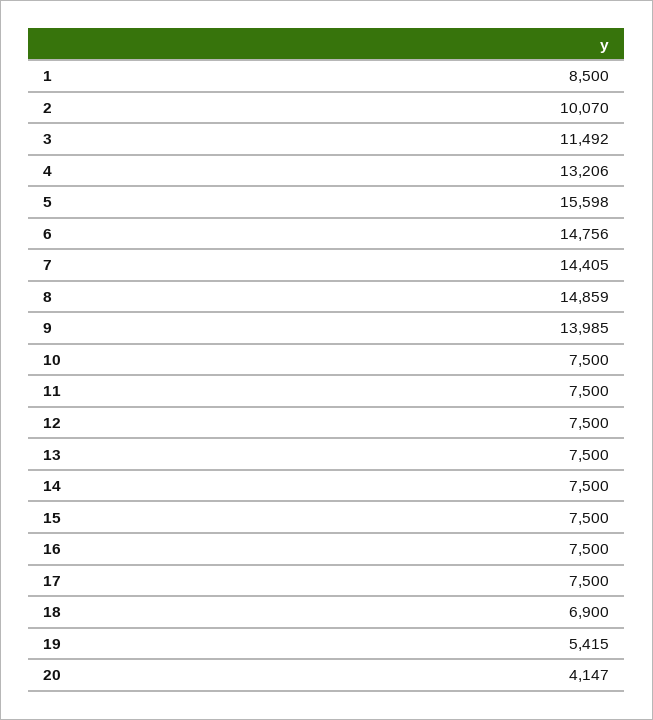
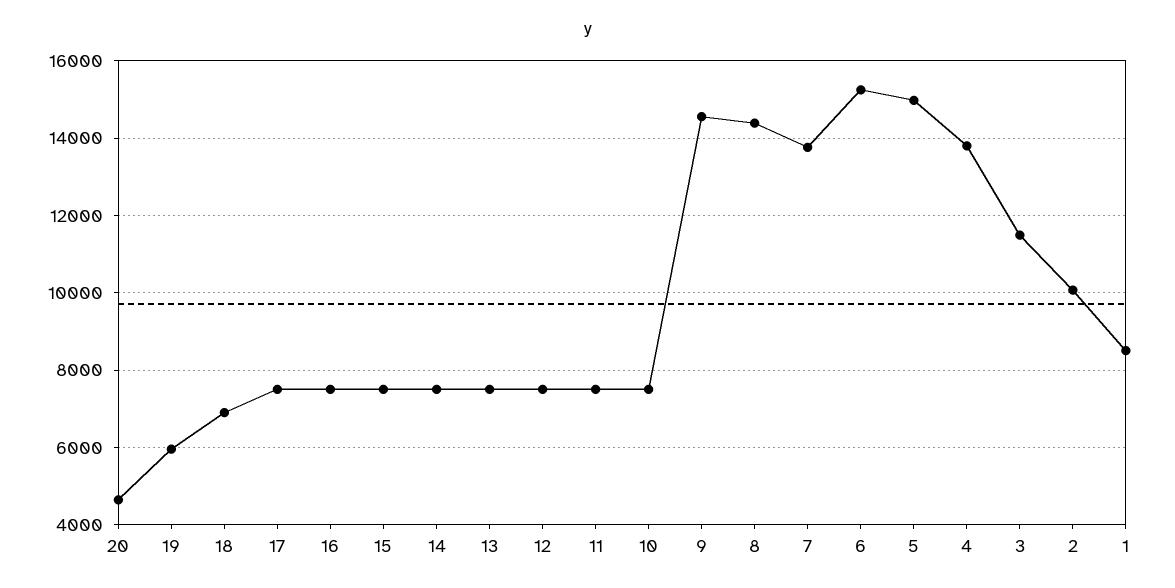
  {
    "1": 8500,
    "2": 10070,
    "3": 11492,
-   "4": 13206,
+   "4": 13800,
-   "5": 15598,
+   "5": 15000,
-   "6": 14756,
+   "6": 15200,
-   "7": 14405,
+   "7": 13800,
-   "8": 14859,
+   "8": 14400,
-   "9": 13985,
+   "9": 14600,
    "10": 7500,
    "11": 7500,
    "12": 7500,
    "13": 7500,
    "14": 7500,
    "15": 7500,
    "16": 7500,
    "17": 7500,
    "18": 6900,
-   "19": 5415,
+   "19": 6000,
-   "20": 4147
+   "20": 4600
  }

